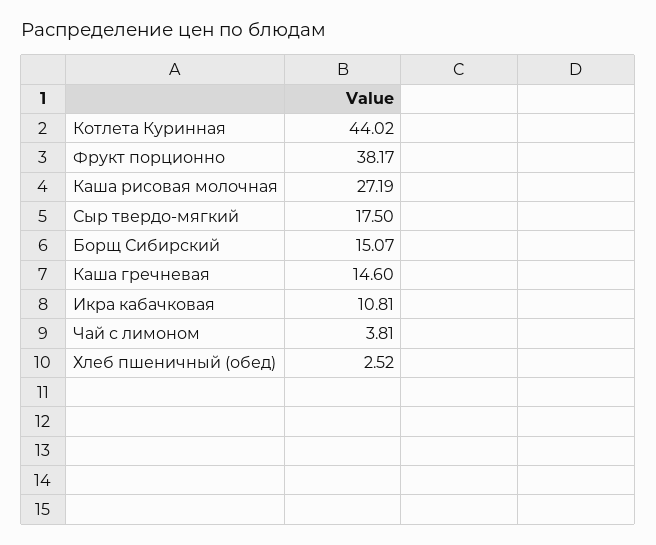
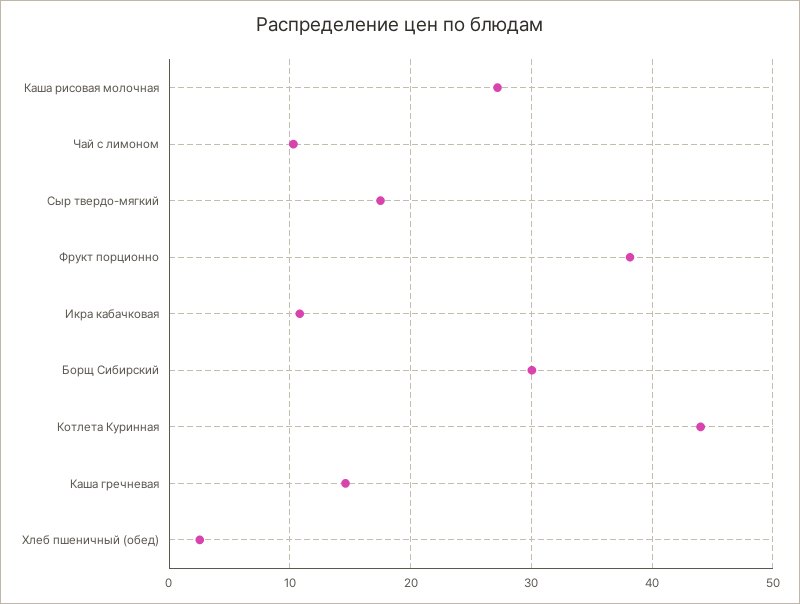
  {
    "Котлета Куринная": 44.02,
    "Фрукт порционно": 38.17,
    "Каша рисовая молочная": 27.19,
    "Сыр твердо-мягкий": 17.5,
-   "Борщ Сибирский": 15.07,
+   "Борщ Сибирский": 30,
    "Каша гречневая": 14.6,
    "Икра кабачковая": 10.81,
-   "Чай с лимоном": 3.81,
+   "Чай с лимоном": 10,
    "Хлеб пшеничный (обед)": 2.52
  }

